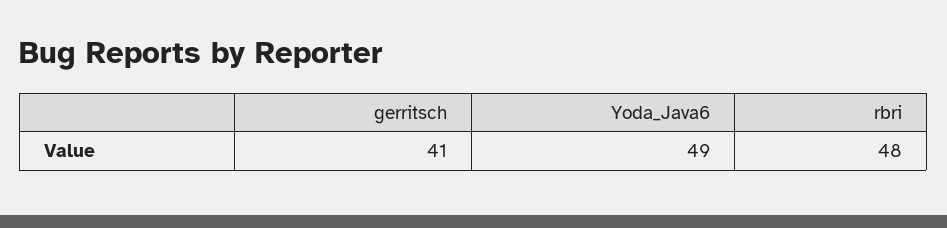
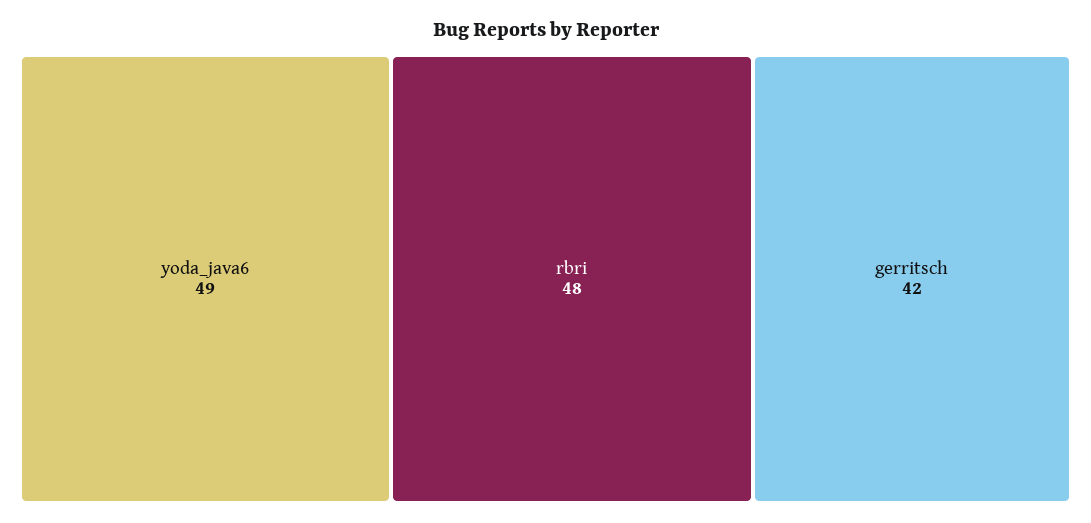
  {
-   "gerritsch": 41,
+   "gerritsch": 42,
    "Yoda_Java6": 49,
    "rbri": 48
  }

